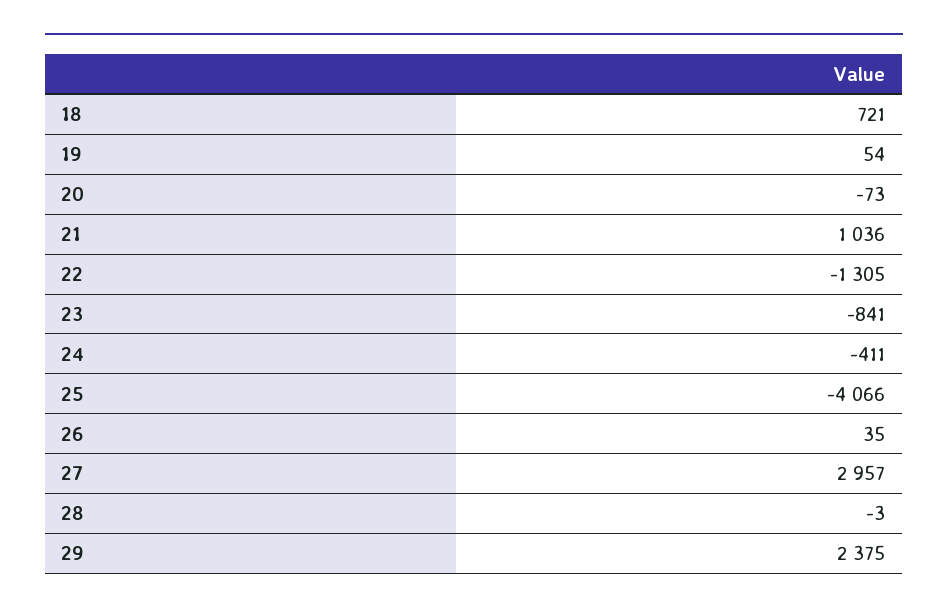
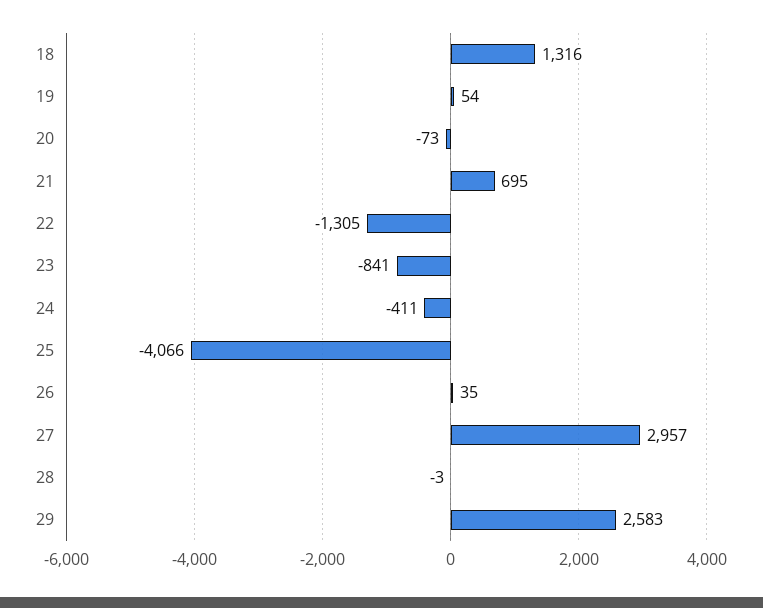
  {
-   "18": 721,
+   "18": 1316,
    "19": 54,
    "20": -73,
-   "21": 1036,
+   "21": 695,
    "22": -1305,
    "23": -841,
    "24": -411,
    "25": -4066,
    "26": 35,
    "27": 2957,
    "28": -3,
-   "29": 2375
+   "29": 2583
  }

